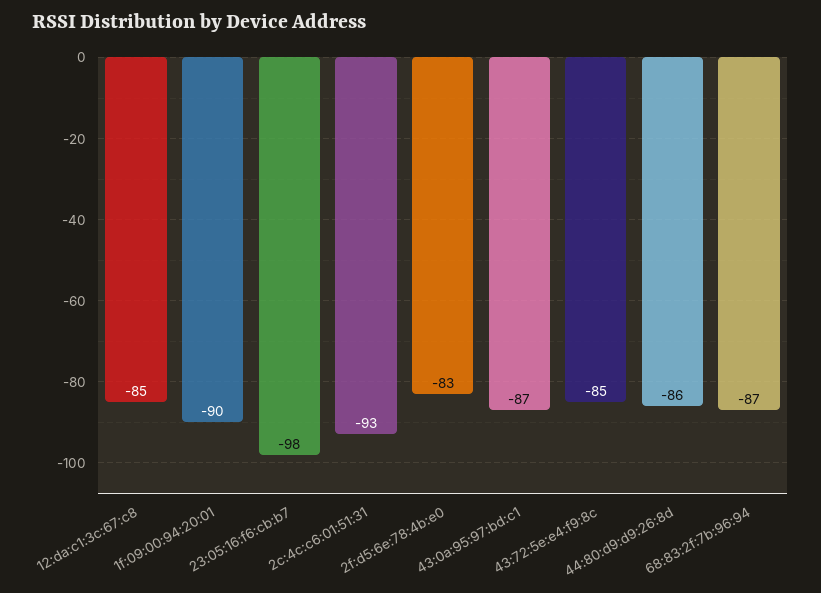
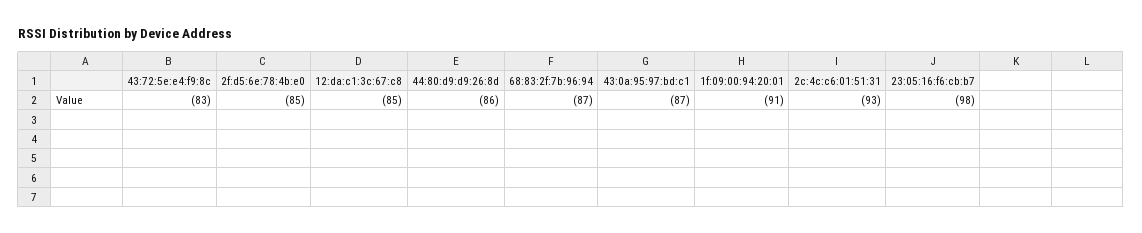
  {
    "12:da:c1:3c:67:c8": -85,
-   "1f:09:00:94:20:01": -90,
+   "1f:09:00:94:20:01": -91,
    "23:05:16:f6:cb:b7": -98,
    "2c:4c:c6:01:51:31": -93,
-   "2f:d5:6e:78:4b:e0": -83,
+   "2f:d5:6e:78:4b:e0": -85,
    "43:0a:95:97:bd:c1": -87,
-   "43:72:5e:e4:f9:8c": -85,
+   "43:72:5e:e4:f9:8c": -83,
    "44:80:d9:d9:26:8d": -86,
    "68:83:2f:7b:96:94": -87
  }

